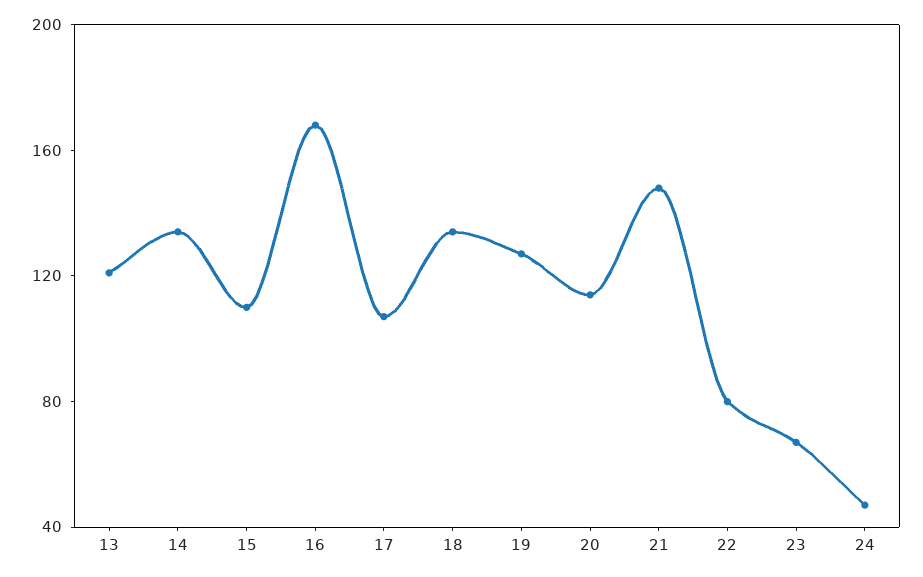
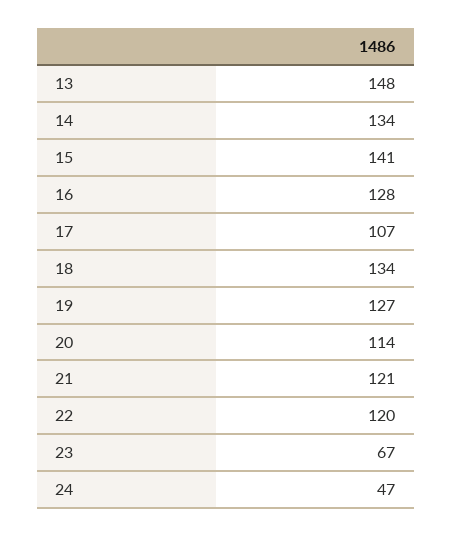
  {
-   "13": 120,
+   "13": 148,
    "14": 134,
-   "15": 110,
+   "15": 141,
-   "16": 170,
+   "16": 128,
    "17": 107,
    "18": 134,
    "19": 127,
    "20": 114,
-   "21": 150,
+   "21": 121,
-   "22": 80,
+   "22": 120,
    "23": 67,
    "24": 47
  }

